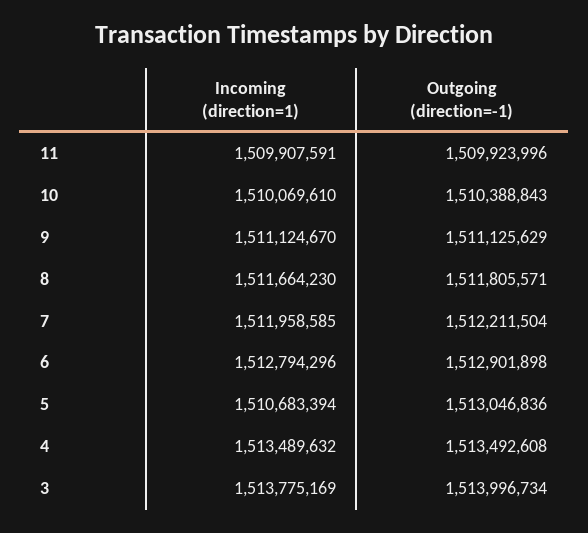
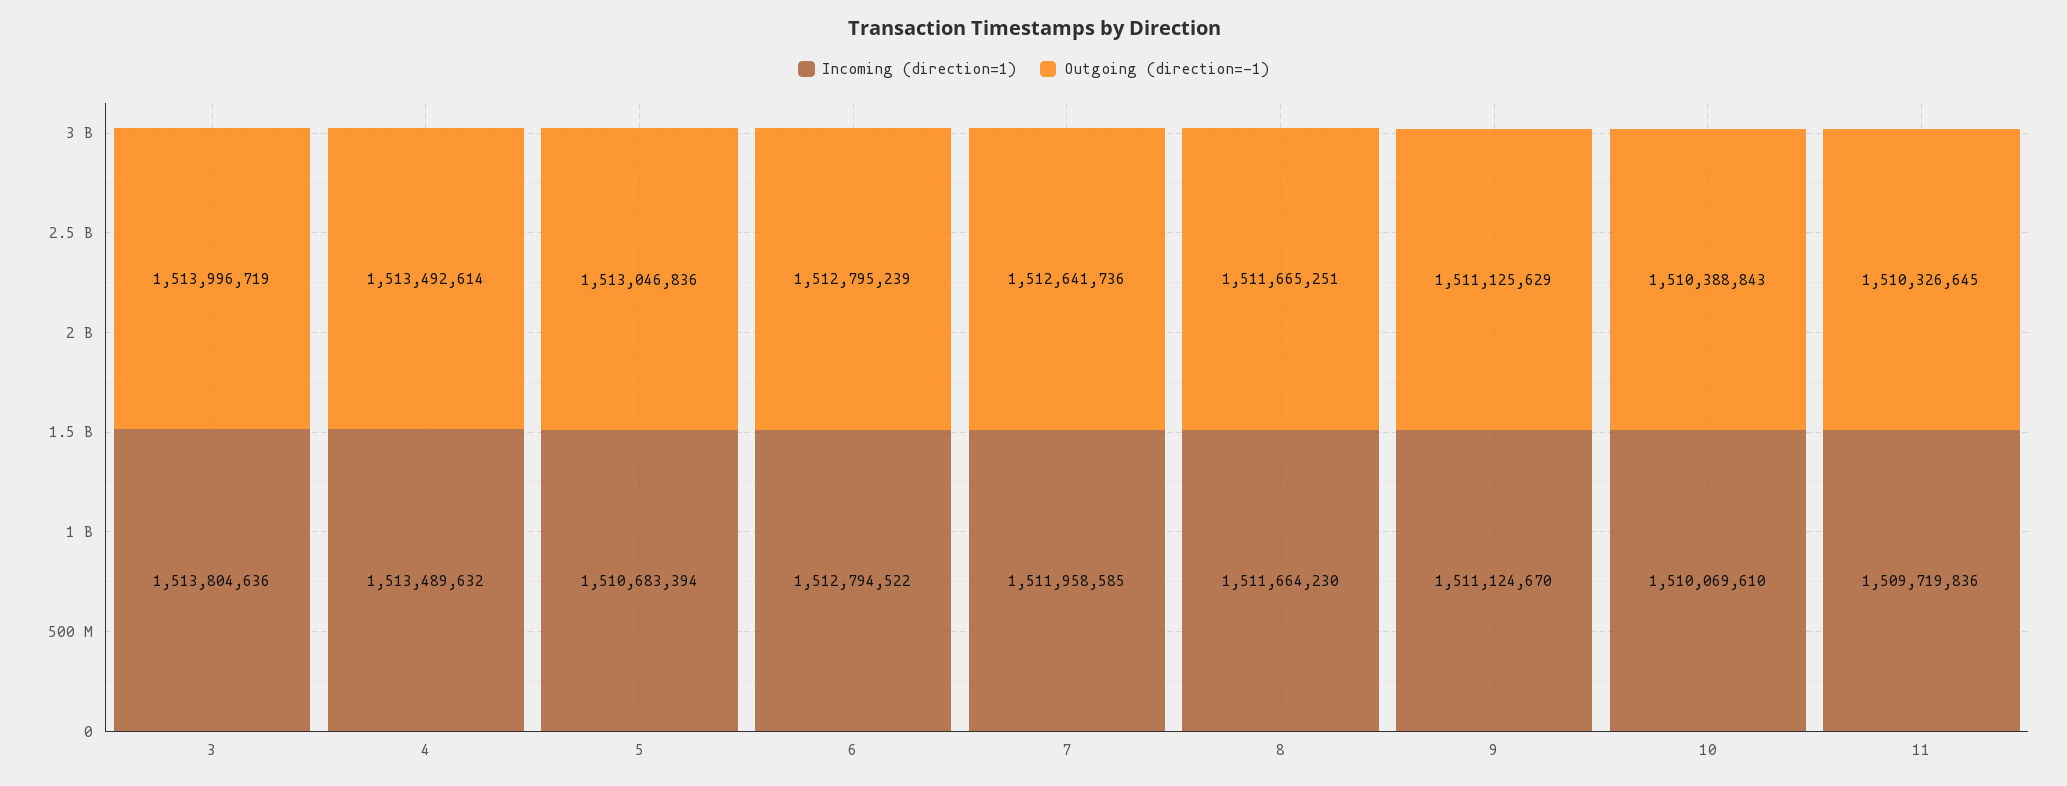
  {
    "Incoming (direction=1)": {
-     "11": 1509907591,
+     "11": 1509719836,
      "10": 1510069610,
      "9": 1511124670,
      "8": 1511664230,
      "7": 1511958585,
-     "6": 1512794296,
+     "6": 1512794522,
      "5": 1510683394,
      "4": 1513489632,
-     "3": 1513775169
+     "3": 1513804636
    },
    "Outgoing (direction=-1)": {
-     "11": 1509923996,
+     "11": 1510326645,
      "10": 1510388843,
      "9": 1511125629,
-     "8": 1511805571,
+     "8": 1511665251,
-     "7": 1512211504,
+     "7": 1512641736,
-     "6": 1512901898,
+     "6": 1512795239,
      "5": 1513046836,
-     "4": 1513492608,
+     "4": 1513492614,
-     "3": 1513996734
+     "3": 1513996719
    }
  }

